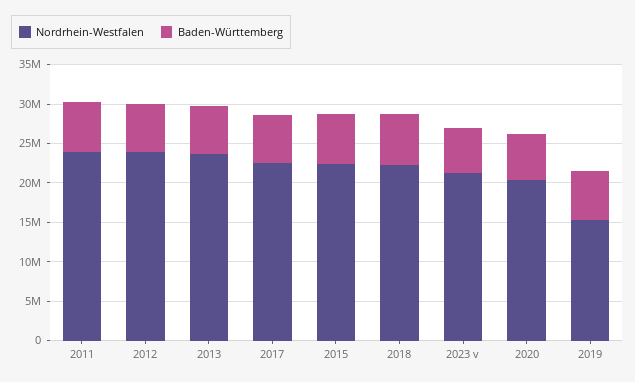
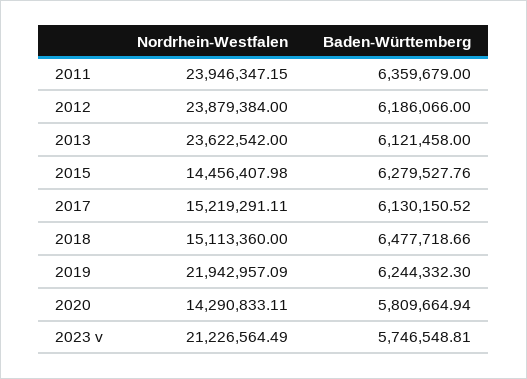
  {
    "Nordrhein-Westfalen": {
      "2011": 23946347.15,
      "2012": 23879384,
      "2013": 23622542,
-     "2017": 22500000,
+     "2017": 15219291.11,
-     "2015": 22500000,
+     "2015": 14456407.98,
-     "2018": 22500000,
+     "2018": 15113360,
      "2023 v": 21226564.49,
-     "2020": 20000000,
+     "2020": 14290833.11,
-     "2019": 15000000
+     "2019": 21942957.09
    },
    "Baden-Württemberg": {
      "2011": 6359679,
      "2012": 6186066,
      "2013": 6121458,
      "2017": 6130150.52,
      "2015": 6279527.76,
      "2018": 6477718.66,
      "2023 v": 5746548.81,
      "2020": 5809664.94,
      "2019": 6244332.3
    }
  }

